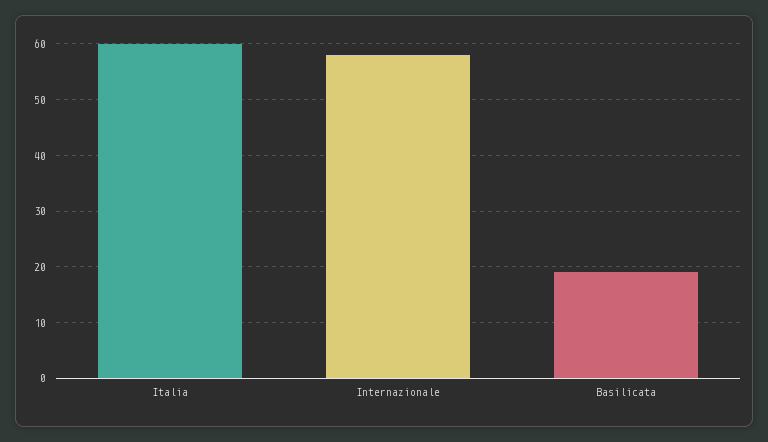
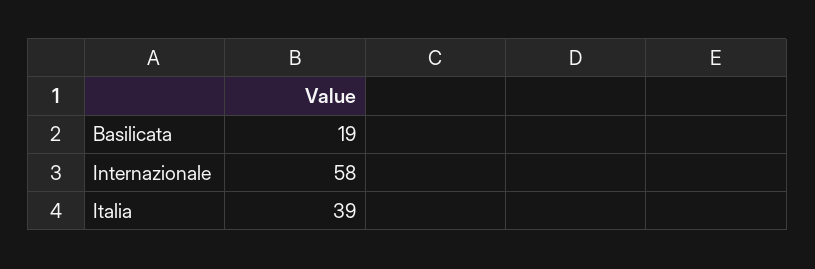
  {
-   "Italia": 60,
+   "Italia": 39,
    "Internazionale": 58,
    "Basilicata": 19
  }

